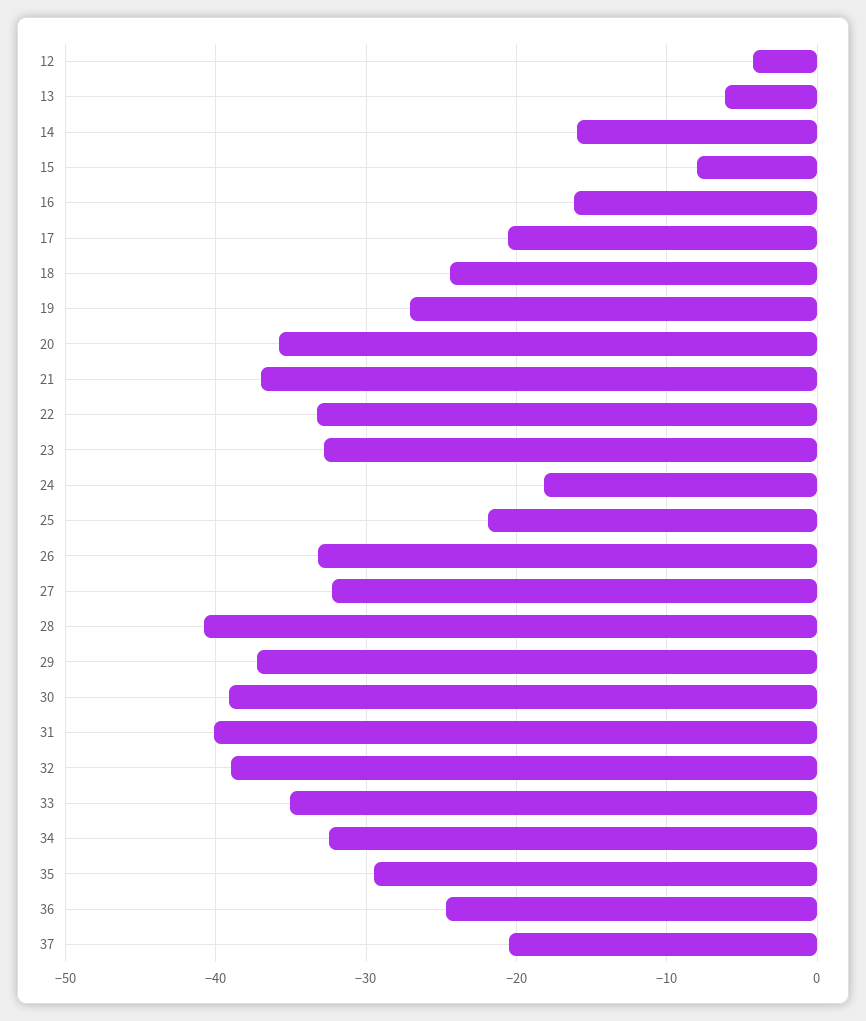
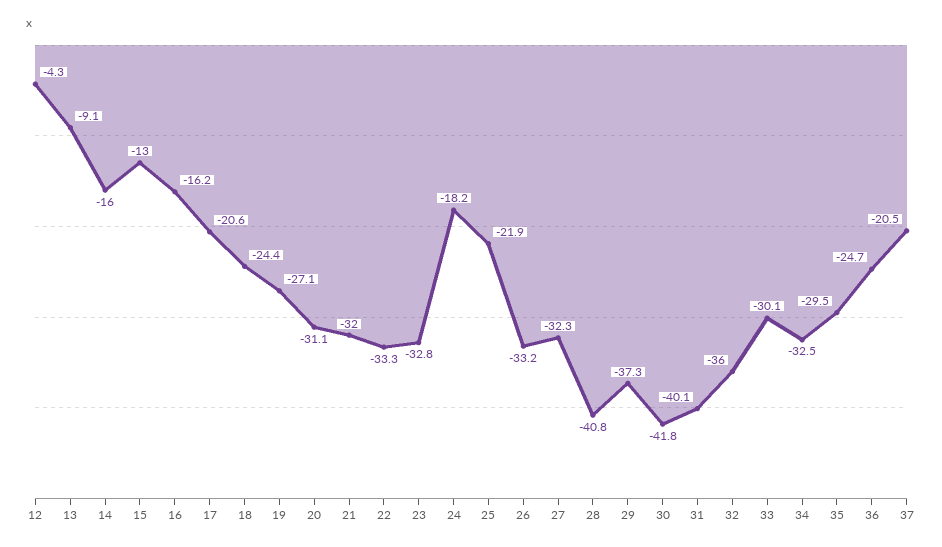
  {
    "12": -4.3,
-   "13": -6,
+   "13": -9.1,
    "14": -16,
-   "15": -8,
+   "15": -13,
    "16": -16.2,
    "17": -20.6,
    "18": -24.4,
    "19": -27.1,
-   "20": -36,
+   "20": -31.1,
-   "21": -37,
+   "21": -32,
    "22": -33.3,
    "23": -32.8,
    "24": -18.2,
    "25": -21.9,
    "26": -33.2,
    "27": -32.3,
    "28": -40.8,
    "29": -37.3,
-   "30": -39,
+   "30": -41.8,
    "31": -40.1,
-   "32": -39,
+   "32": -36,
-   "33": -35,
+   "33": -30.1,
    "34": -32.5,
    "35": -29.5,
    "36": -24.7,
    "37": -20.5
  }

